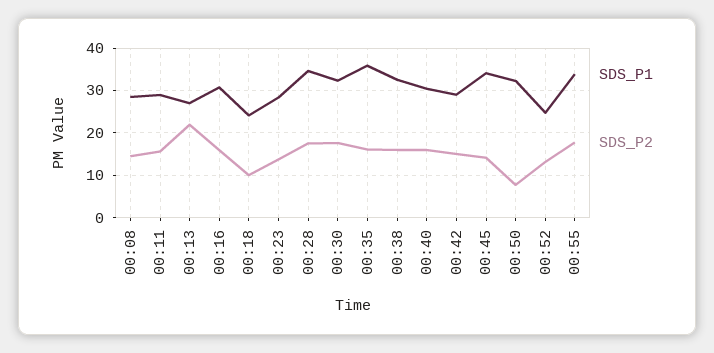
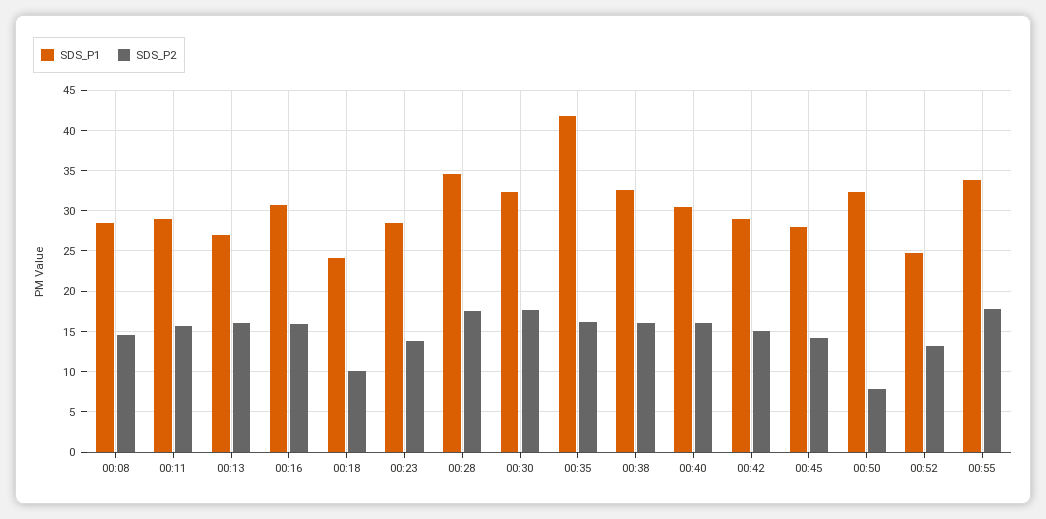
  {
    "SDS_P1": {
      "00:08": 29,
      "00:11": 29,
      "00:13": 27,
      "00:16": 31,
      "00:18": 24,
      "00:23": 28,
      "00:28": 35,
      "00:30": 32,
-     "00:35": 36,
+     "00:35": 42,
      "00:38": 33,
      "00:40": 30,
      "00:42": 29,
-     "00:45": 34,
+     "00:45": 28,
      "00:50": 32,
      "00:52": 25,
      "00:55": 34
    },
    "SDS_P2": {
      "00:08": 15,
      "00:11": 16,
-     "00:13": 22,
+     "00:13": 16,
      "00:16": 16,
      "00:18": 10,
      "00:23": 14,
      "00:28": 18,
      "00:30": 18,
      "00:35": 16,
      "00:38": 16,
      "00:40": 16,
      "00:42": 15,
      "00:45": 14,
      "00:50": 8,
      "00:52": 13,
      "00:55": 18
    }
  }

